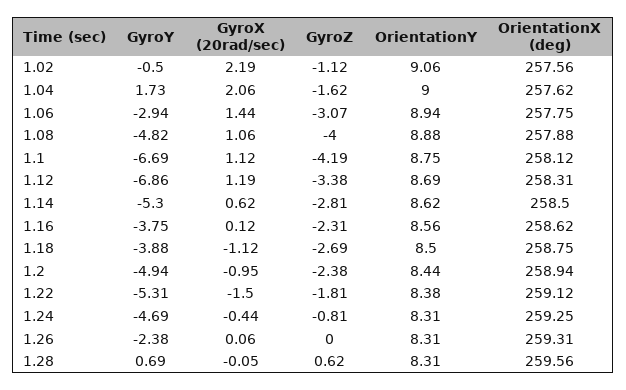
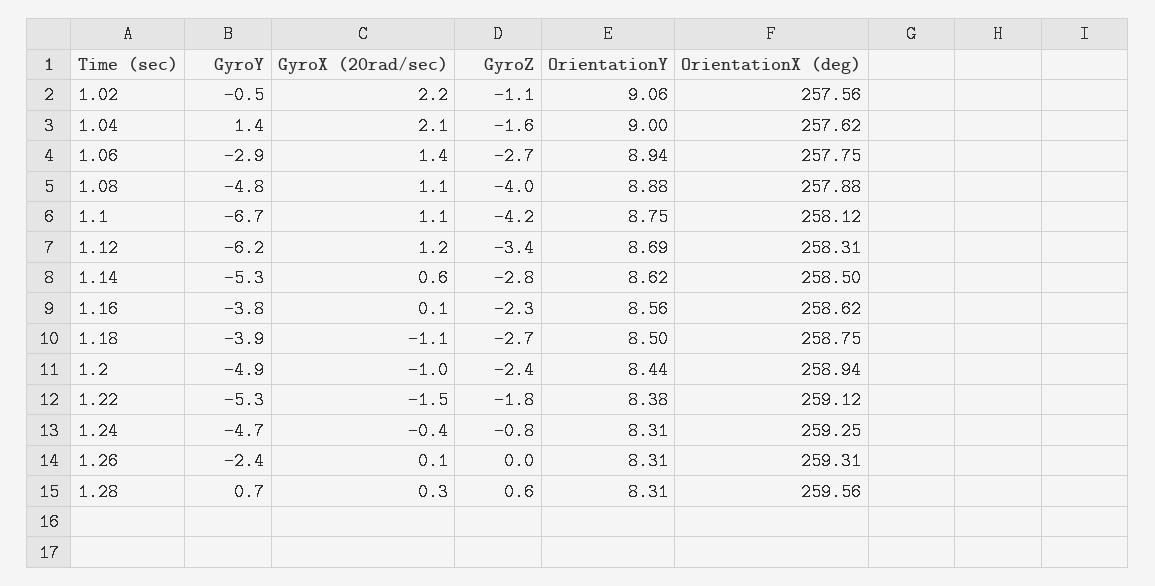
  {
    "GyroY": {
      "1.02": -0.5,
-     "1.04": 1.73,
+     "1.04": 1.4,
      "1.06": -2.94,
      "1.08": -4.82,
      "1.1": -6.69,
-     "1.12": -6.86,
+     "1.12": -6.2,
      "1.14": -5.3,
      "1.16": -3.75,
      "1.18": -3.88,
      "1.2": -4.94,
      "1.22": -5.31,
      "1.24": -4.69,
      "1.26": -2.38,
      "1.28": 0.69
    },
    "GyroX (20rad/sec)": {
      "1.02": 2.19,
      "1.04": 2.06,
      "1.06": 1.44,
      "1.08": 1.06,
      "1.1": 1.12,
      "1.12": 1.19,
      "1.14": 0.62,
      "1.16": 0.12,
      "1.18": -1.12,
      "1.2": -0.95,
      "1.22": -1.5,
      "1.24": -0.44,
      "1.26": 0.06,
-     "1.28": -0.05
+     "1.28": 0.3
    },
    "GyroZ": {
      "1.02": -1.12,
      "1.04": -1.62,
-     "1.06": -3.07,
+     "1.06": -2.7,
      "1.08": -4,
      "1.1": -4.19,
      "1.12": -3.38,
      "1.14": -2.81,
      "1.16": -2.31,
      "1.18": -2.69,
      "1.2": -2.38,
      "1.22": -1.81,
      "1.24": -0.81,
      "1.26": 0,
      "1.28": 0.62
    },
    "OrientationY": {
      "1.02": 9.06,
      "1.04": 9,
      "1.06": 8.94,
      "1.08": 8.88,
      "1.1": 8.75,
      "1.12": 8.69,
      "1.14": 8.62,
      "1.16": 8.56,
      "1.18": 8.5,
      "1.2": 8.44,
      "1.22": 8.38,
      "1.24": 8.31,
      "1.26": 8.31,
      "1.28": 8.31
    },
    "OrientationX (deg)": {
      "1.02": 257.56,
      "1.04": 257.62,
      "1.06": 257.75,
      "1.08": 257.88,
      "1.1": 258.12,
      "1.12": 258.31,
      "1.14": 258.5,
      "1.16": 258.62,
      "1.18": 258.75,
      "1.2": 258.94,
      "1.22": 259.12,
      "1.24": 259.25,
      "1.26": 259.31,
      "1.28": 259.56
    }
  }

